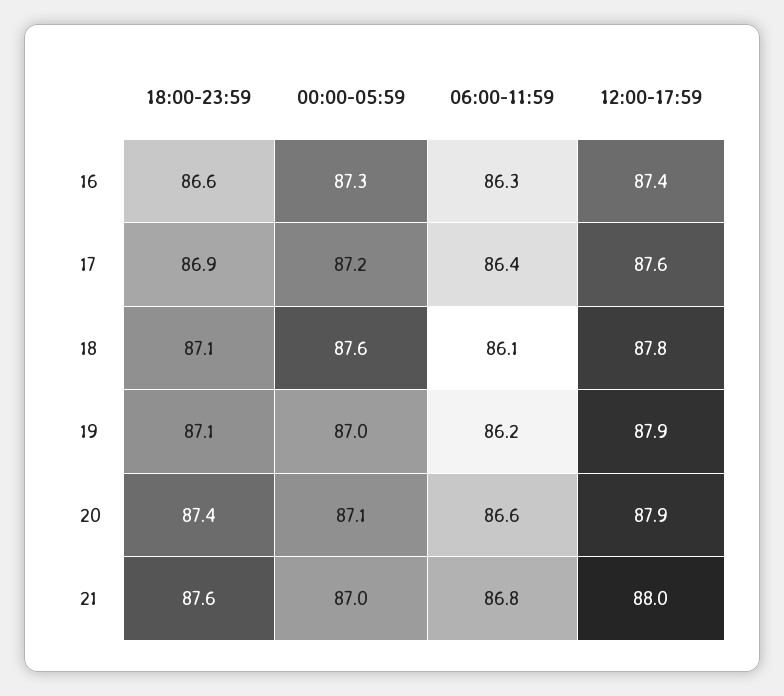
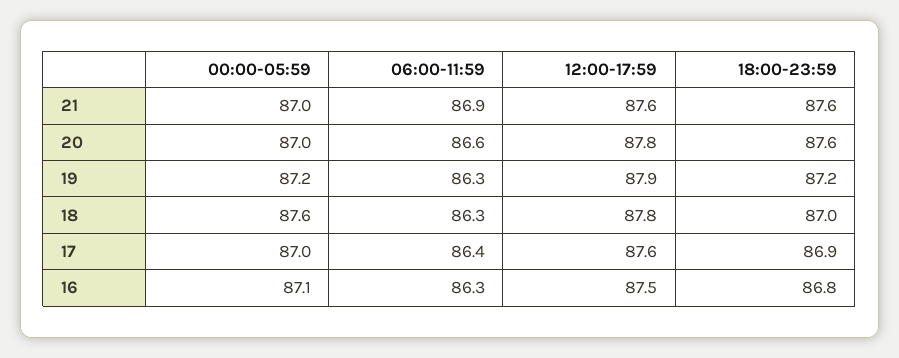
  {
    "18:00-23:59": {
-     "16": 86.6,
+     "16": 86.8,
      "17": 86.9,
-     "18": 87.1,
+     "18": 87,
-     "19": 87.1,
+     "19": 87.2,
-     "20": 87.4,
+     "20": 87.6,
      "21": 87.6
    },
    "00:00-05:59": {
-     "16": 87.3,
+     "16": 87.1,
-     "17": 87.2,
+     "17": 87,
      "18": 87.6,
-     "19": 87,
+     "19": 87.2,
-     "20": 87.1,
+     "20": 87,
      "21": 87
    },
    "06:00-11:59": {
      "16": 86.3,
      "17": 86.4,
-     "18": 86.1,
+     "18": 86.3,
-     "19": 86.2,
+     "19": 86.3,
      "20": 86.6,
-     "21": 86.8
+     "21": 86.9
    },
    "12:00-17:59": {
-     "16": 87.4,
+     "16": 87.5,
      "17": 87.6,
      "18": 87.8,
      "19": 87.9,
-     "20": 87.9,
+     "20": 87.8,
-     "21": 88
+     "21": 87.6
    }
  }

